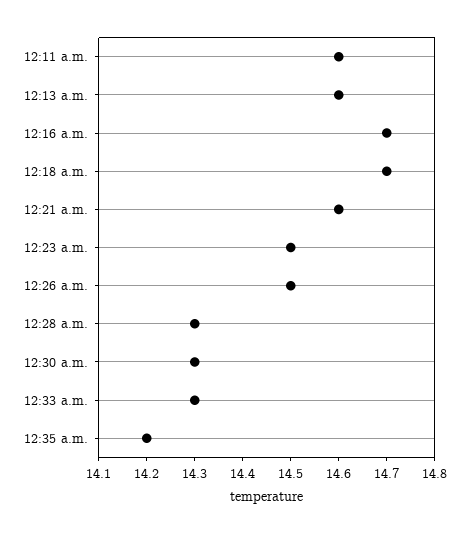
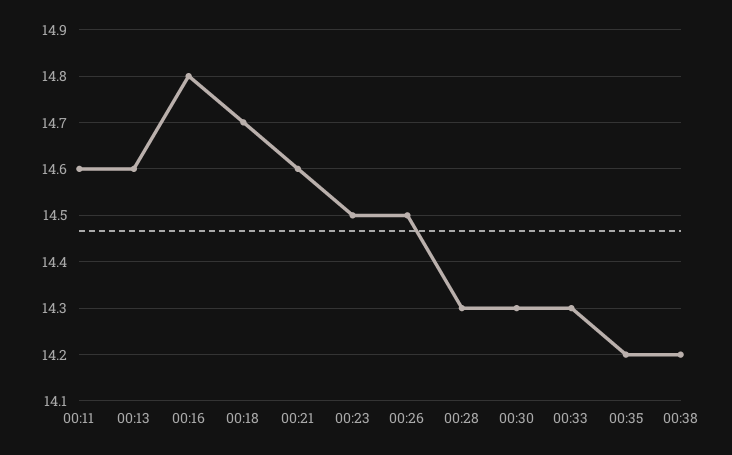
  {
    "12:11 a.m.": 14.6,
    "12:13 a.m.": 14.6,
-   "12:16 a.m.": 14.7,
+   "12:16 a.m.": 14.8,
    "12:18 a.m.": 14.7,
    "12:21 a.m.": 14.6,
    "12:23 a.m.": 14.5,
    "12:26 a.m.": 14.5,
    "12:28 a.m.": 14.3,
    "12:30 a.m.": 14.3,
    "12:33 a.m.": 14.3,
-   "12:35 a.m.": 14.2
+   "12:35 a.m.": 14.2,
+   "00:38": 14.2
  }

